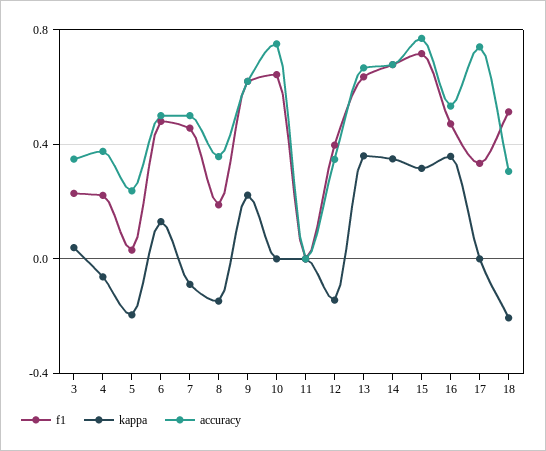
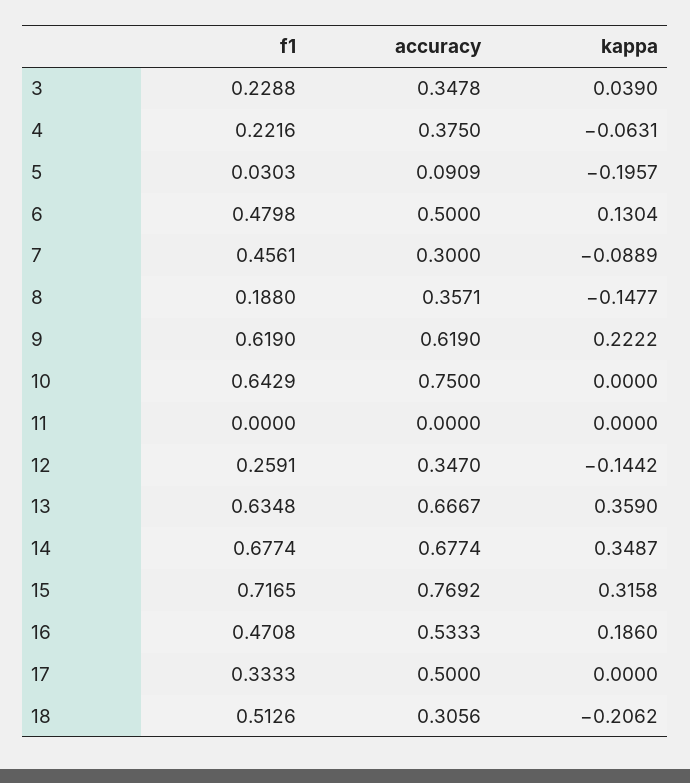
  {
    "f1": {
      "3": 0.2288,
      "4": 0.2216,
      "5": 0.0303,
      "6": 0.4798,
      "7": 0.4561,
      "8": 0.188,
      "9": 0.619,
      "10": 0.6429,
      "11": 0,
-     "12": 0.4,
+     "12": 0.2591,
      "13": 0.6348,
      "14": 0.6774,
      "15": 0.7165,
      "16": 0.4708,
      "17": 0.3333,
      "18": 0.5126
    },
    "kappa": {
      "3": 0.039,
      "4": -0.0631,
      "5": -0.1957,
      "6": 0.1304,
      "7": -0.0889,
      "8": -0.1477,
      "9": 0.2222,
      "10": 0,
      "11": 0,
      "12": -0.1442,
      "13": 0.359,
      "14": 0.3487,
      "15": 0.3158,
-     "16": 0.35,
+     "16": 0.186,
      "17": 0,
      "18": -0.2062
    },
    "accuracy": {
      "3": 0.3478,
      "4": 0.375,
-     "5": 0.25,
+     "5": 0.0909,
      "6": 0.5,
-     "7": 0.5,
+     "7": 0.3,
      "8": 0.3571,
      "9": 0.619,
      "10": 0.75,
      "11": 0,
      "12": 0.347,
      "13": 0.6667,
      "14": 0.6774,
      "15": 0.7692,
      "16": 0.5333,
-     "17": 0.75,
+     "17": 0.5,
      "18": 0.3056
    }
  }

